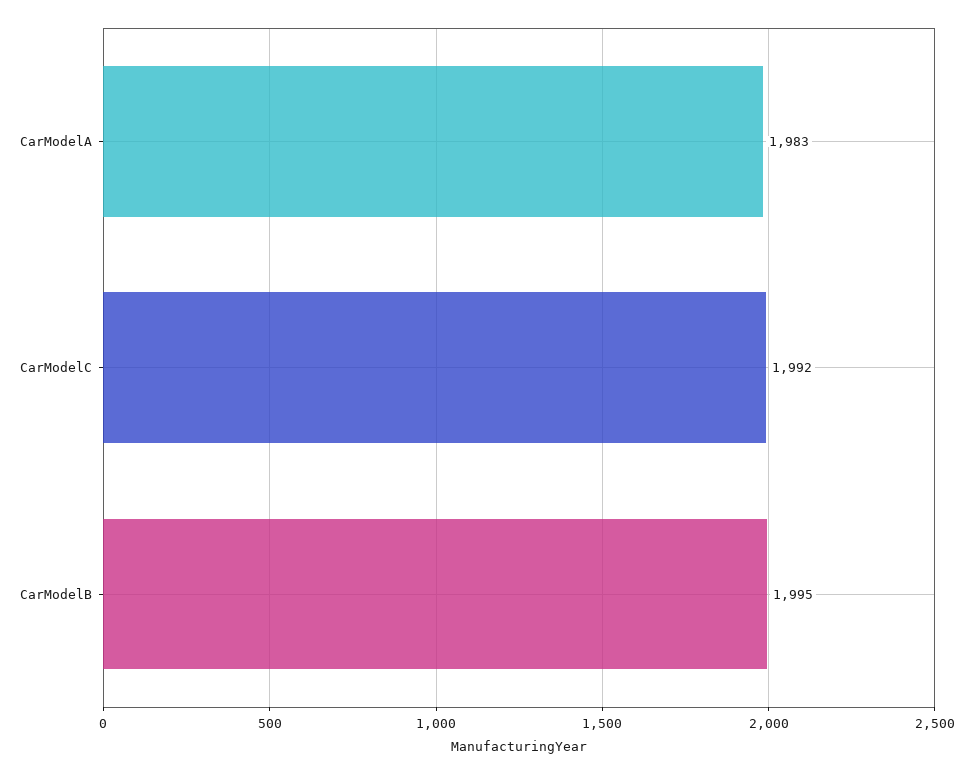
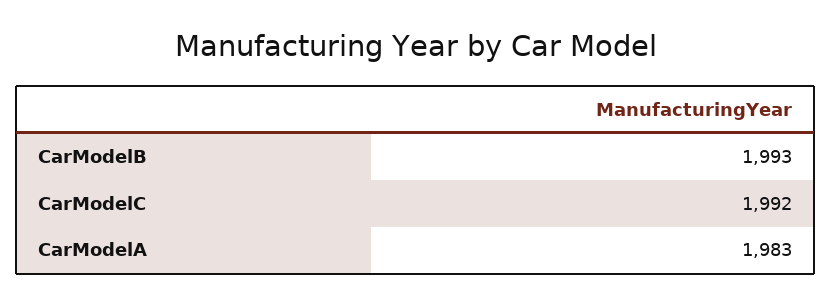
  {
    "CarModelA": 1983,
    "CarModelC": 1992,
-   "CarModelB": 1995
+   "CarModelB": 1993
  }

